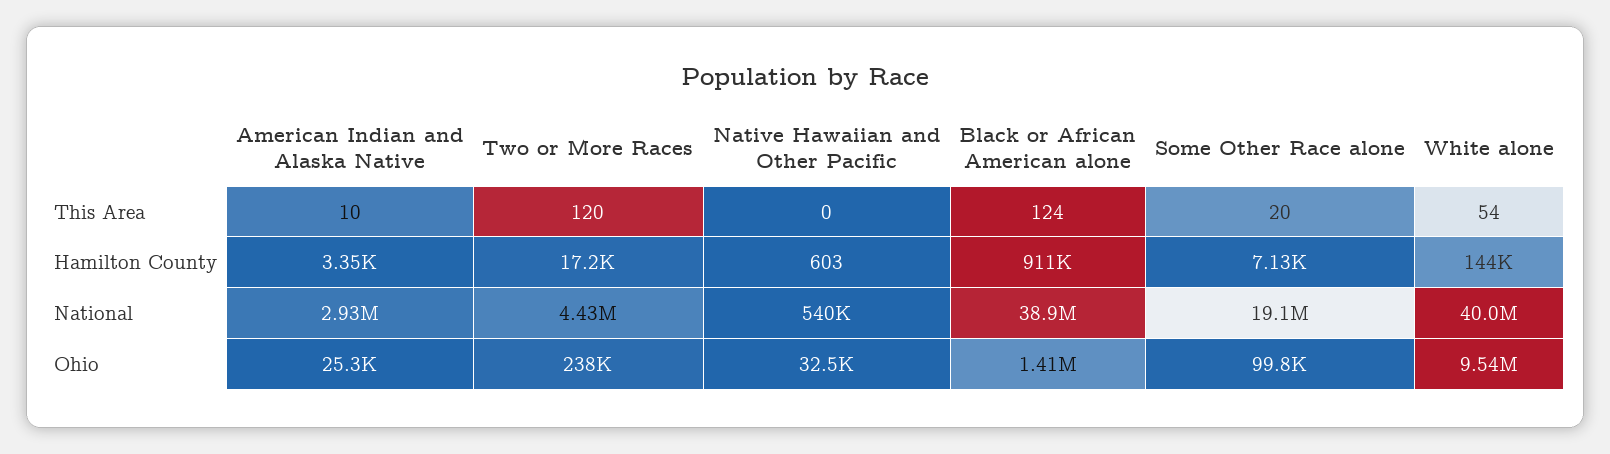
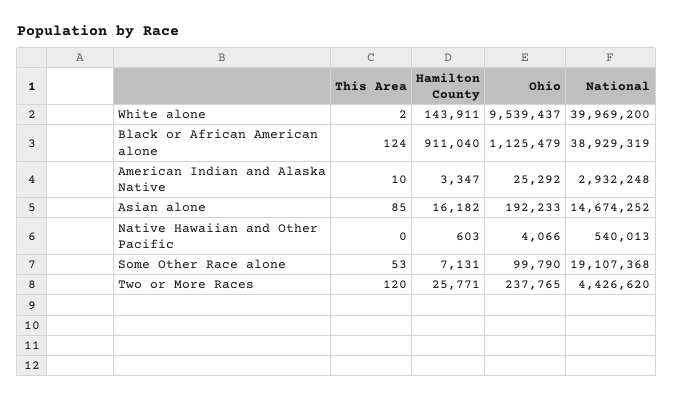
  {
    "American Indian and Alaska Native": {
      "This Area": 10,
      "Hamilton County": 3347,
      "National": 2932248,
      "Ohio": 25292
    },
    "Two or More Races": {
      "This Area": 120,
-     "Hamilton County": 17200,
+     "Hamilton County": 25771,
      "National": 4426620,
      "Ohio": 237765
    },
    "Native Hawaiian and Other Pacific": {
      "This Area": 0,
      "Hamilton County": 603,
      "National": 540013,
-     "Ohio": 32500
+     "Ohio": 4066
    },
    "Black or African American alone": {
      "This Area": 124,
      "Hamilton County": 911040,
      "National": 38929319,
-     "Ohio": 1410000
+     "Ohio": 1125479
    },
    "Some Other Race alone": {
-     "This Area": 20,
+     "This Area": 53,
      "Hamilton County": 7131,
      "National": 19107368,
      "Ohio": 99790
    },
    "White alone": {
-     "This Area": 54,
+     "This Area": 2,
      "Hamilton County": 143911,
      "National": 39969200,
      "Ohio": 9539437
-   }
+   },
+   "Asian alone": {
+     "This Area": 85,
+     "Hamilton County": 16182,
+     "Ohio": 192233,
+     "National": 14674252
+   }
  }

